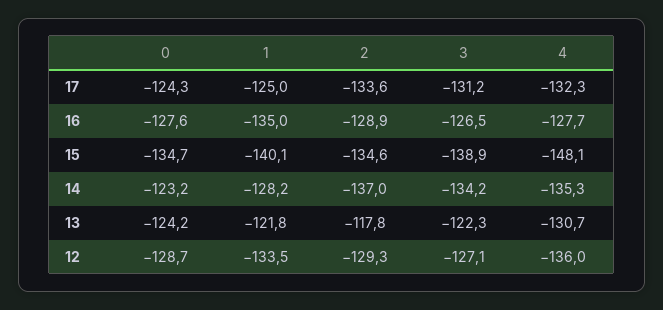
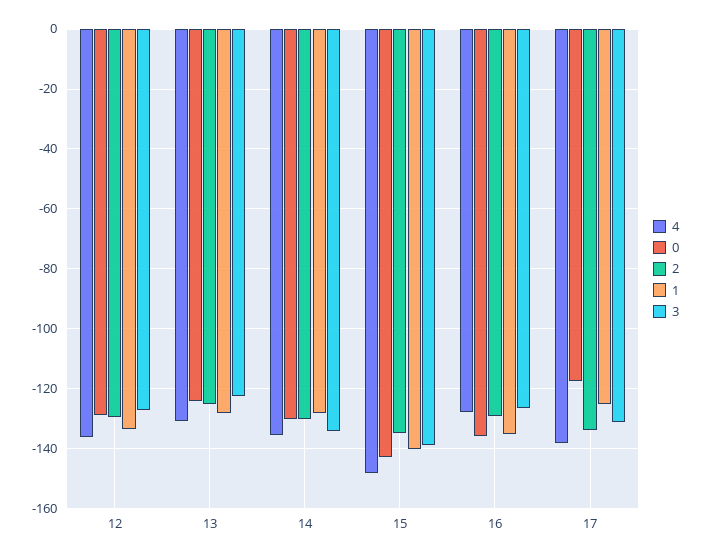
  {
    "0": {
-     "17": -124.3,
+     "17": -117.5,
-     "16": -127.6,
+     "16": -135,
-     "15": -134.7,
+     "15": -142.5,
-     "14": -123.2,
+     "14": -130,
      "13": -124.2,
      "12": -128.7
    },
    "1": {
      "17": -125,
      "16": -135,
      "15": -140.1,
      "14": -128.2,
-     "13": -121.8,
+     "13": -127.5,
      "12": -133.5
    },
    "2": {
      "17": -133.6,
      "16": -128.9,
      "15": -134.6,
-     "14": -137,
+     "14": -130,
-     "13": -117.8,
+     "13": -125,
      "12": -129.3
    },
    "3": {
      "17": -131.2,
      "16": -126.5,
      "15": -138.9,
      "14": -134.2,
      "13": -122.3,
      "12": -127.1
    },
    "4": {
-     "17": -132.3,
+     "17": -137.5,
      "16": -127.7,
      "15": -148.1,
      "14": -135.3,
      "13": -130.7,
      "12": -136
    }
  }

